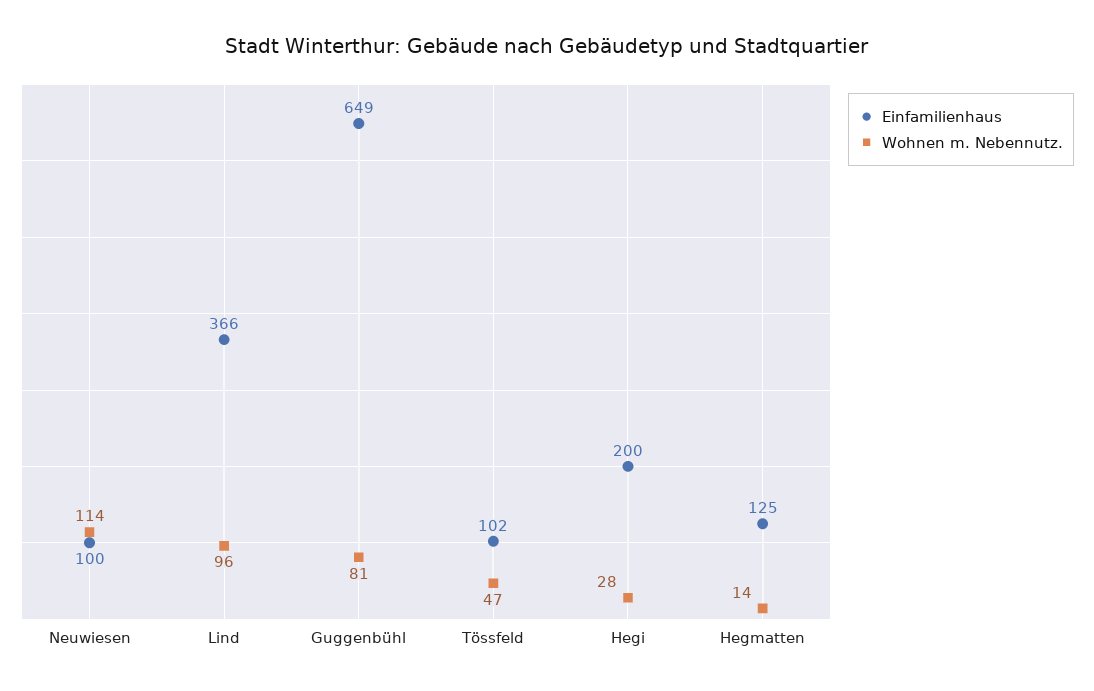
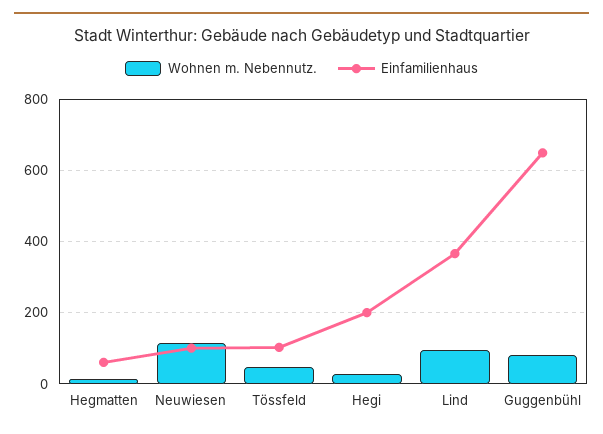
  {
    "Einfamilienhaus": {
      "Neuwiesen": 100,
      "Lind": 366,
      "Guggenbühl": 649,
      "Tössfeld": 102,
      "Hegi": 200,
-     "Hegmatten": 125
+     "Hegmatten": 60
    },
    "Wohnen m. Nebennutz.": {
      "Neuwiesen": 114,
      "Lind": 96,
      "Guggenbühl": 81,
      "Tössfeld": 47,
      "Hegi": 28,
      "Hegmatten": 14
    }
  }

